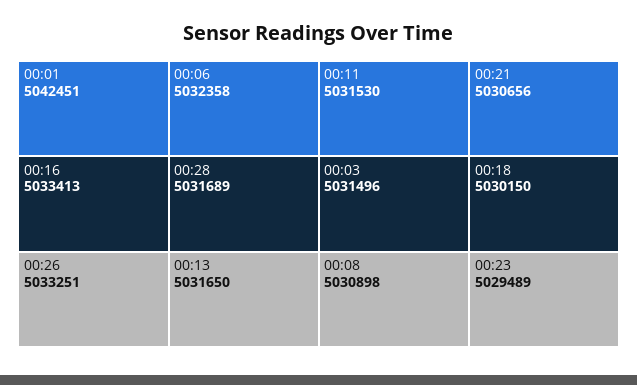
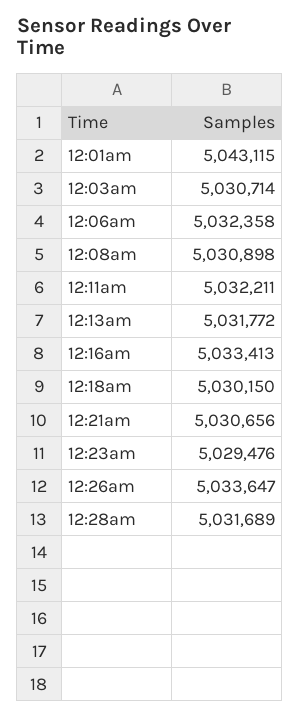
  {
-   "00:01": 5042451,
+   "00:01": 5043115,
    "00:16": 5033413,
-   "00:26": 5033251,
+   "00:26": 5033647,
    "00:06": 5032358,
    "00:28": 5031689,
-   "00:13": 5031650,
+   "00:13": 5031772,
-   "00:11": 5031530,
+   "00:11": 5032211,
-   "00:03": 5031496,
+   "00:03": 5030714,
    "00:08": 5030898,
    "00:21": 5030656,
    "00:18": 5030150,
-   "00:23": 5029489
+   "00:23": 5029476
  }

